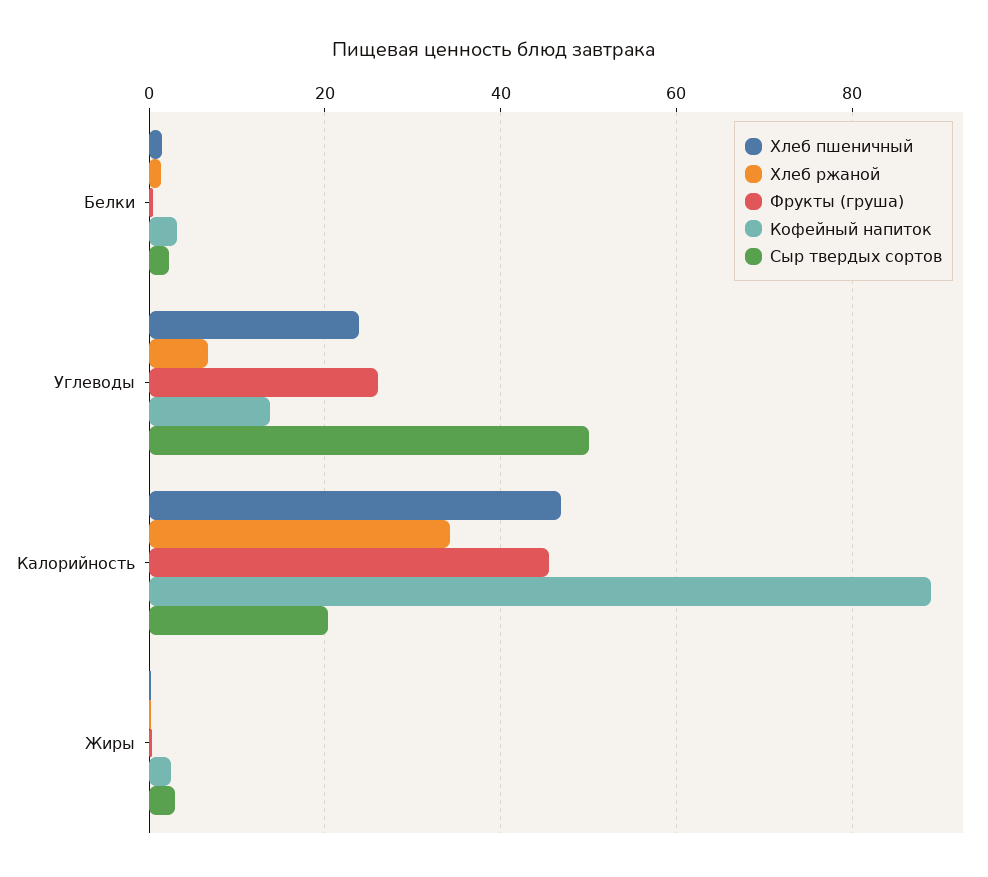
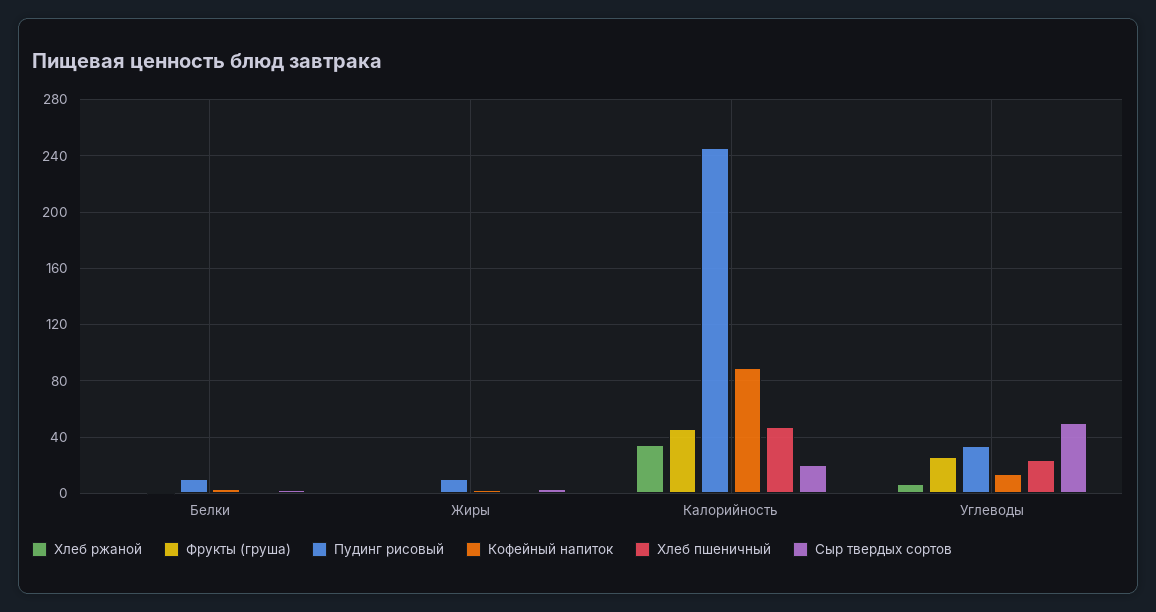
  {
    "Хлеб пшеничный": {
      "Белки": 2,
      "Углеводы": 24,
      "Калорийность": 46,
      "Жиры": 0
    },
    "Хлеб ржаной": {
      "Белки": 2,
      "Углеводы": 6,
      "Калорийность": 34,
      "Жиры": 0
    },
    "Фрукты (груша)": {
      "Белки": 0,
      "Углеводы": 26,
      "Калорийность": 46,
      "Жиры": 0
    },
    "Кофейный напиток": {
      "Белки": 4,
      "Углеводы": 14,
      "Калорийность": 90,
      "Жиры": 2
    },
    "Сыр твердых сортов": {
      "Белки": 2,
      "Углеводы": 50,
      "Калорийность": 20,
      "Жиры": 4
-   }
+   },
+   "Пудинг рисовый": {
+     "Белки": 10,
+     "Жиры": 10,
+     "Калорийность": 245,
+     "Углеводы": 35
+   }
  }

